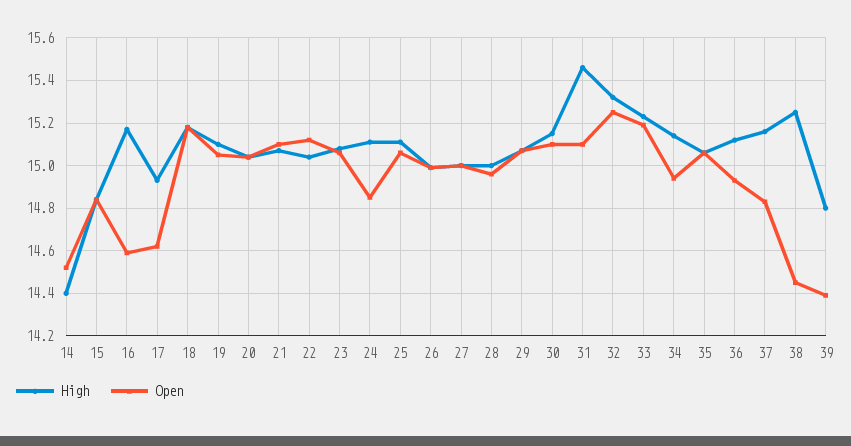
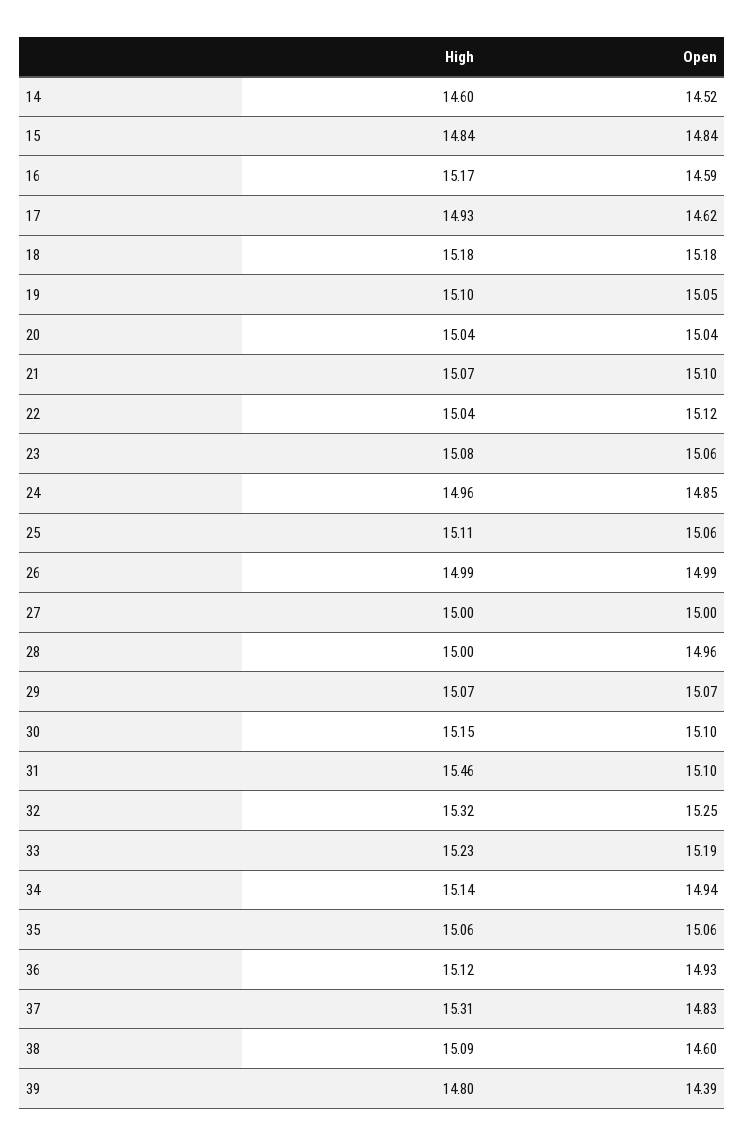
  {
    "High": {
-     "14": 14.4,
+     "14": 14.6,
      "15": 14.84,
      "16": 15.17,
      "17": 14.93,
      "18": 15.18,
      "19": 15.1,
      "20": 15.04,
      "21": 15.07,
      "22": 15.04,
      "23": 15.08,
-     "24": 15.1,
+     "24": 14.96,
      "25": 15.11,
      "26": 14.99,
      "27": 15,
      "28": 15,
      "29": 15.07,
      "30": 15.15,
      "31": 15.46,
      "32": 15.32,
      "33": 15.23,
      "34": 15.14,
      "35": 15.06,
      "36": 15.12,
-     "37": 15.15,
+     "37": 15.31,
-     "38": 15.25,
+     "38": 15.09,
      "39": 14.8
    },
    "Open": {
      "14": 14.52,
      "15": 14.84,
      "16": 14.59,
      "17": 14.62,
      "18": 15.18,
      "19": 15.05,
      "20": 15.04,
      "21": 15.1,
      "22": 15.12,
      "23": 15.06,
      "24": 14.85,
      "25": 15.06,
      "26": 14.99,
      "27": 15,
      "28": 14.96,
      "29": 15.07,
      "30": 15.1,
      "31": 15.1,
      "32": 15.25,
      "33": 15.19,
      "34": 14.94,
      "35": 15.06,
      "36": 14.93,
      "37": 14.83,
-     "38": 14.45,
+     "38": 14.6,
      "39": 14.39
    }
  }

